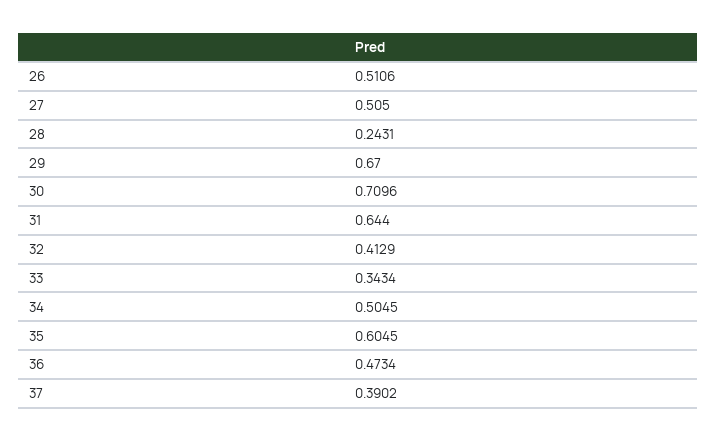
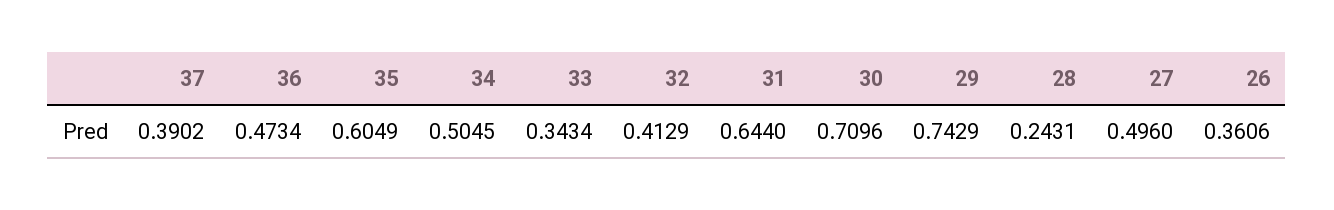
  {
-   "26": 0.5106,
+   "26": 0.3606,
-   "27": 0.505,
+   "27": 0.496,
    "28": 0.2431,
-   "29": 0.67,
+   "29": 0.7429,
    "30": 0.7096,
    "31": 0.644,
    "32": 0.4129,
    "33": 0.3434,
    "34": 0.5045,
-   "35": 0.6045,
+   "35": 0.6049,
    "36": 0.4734,
    "37": 0.3902
  }

